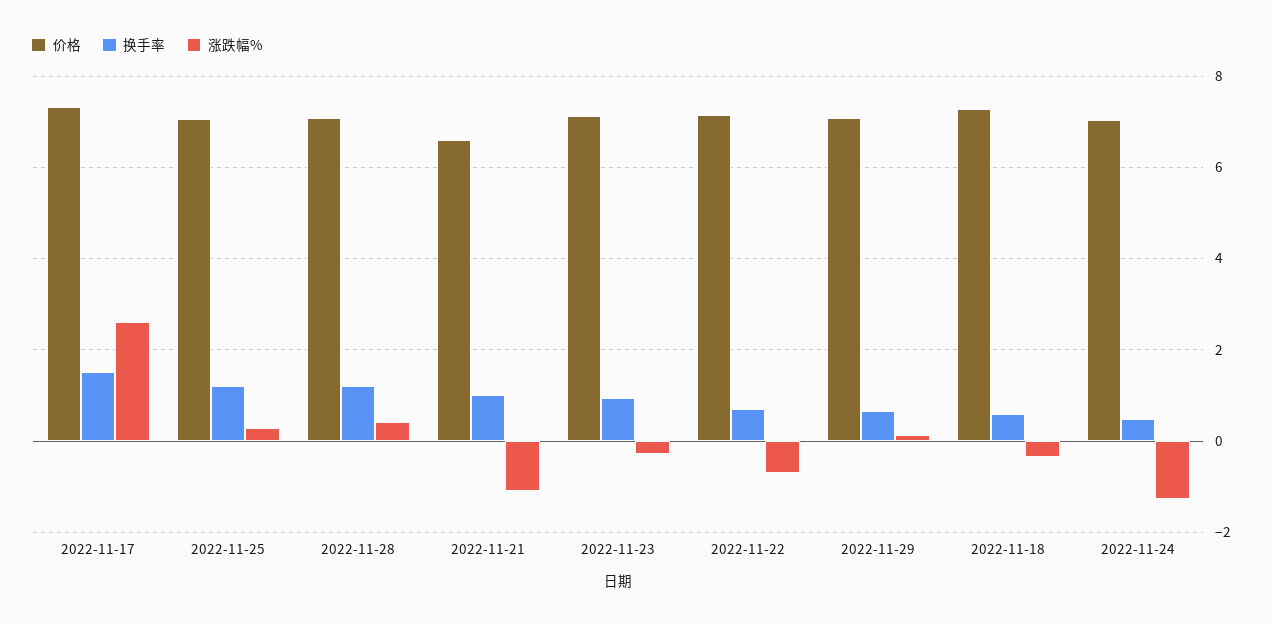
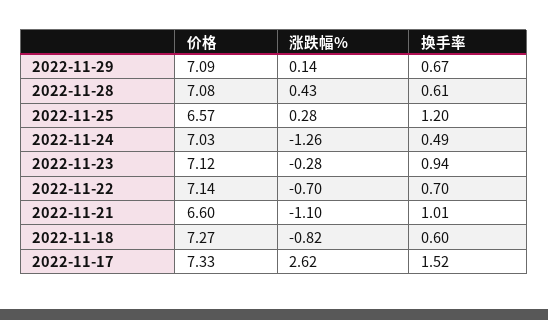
  {
    "价格": {
      "2022-11-17": 7.33,
-     "2022-11-25": 7,
+     "2022-11-25": 6.57,
      "2022-11-28": 7.08,
      "2022-11-21": 6.6,
      "2022-11-23": 7.12,
      "2022-11-22": 7.14,
      "2022-11-29": 7.09,
      "2022-11-18": 7.27,
      "2022-11-24": 7.03
    },
    "换手率": {
      "2022-11-17": 1.52,
      "2022-11-25": 1.2,
-     "2022-11-28": 1.2,
+     "2022-11-28": 0.61,
      "2022-11-21": 1.01,
      "2022-11-23": 0.94,
      "2022-11-22": 0.7,
      "2022-11-29": 0.67,
      "2022-11-18": 0.6,
      "2022-11-24": 0.49
    },
    "涨跌幅%": {
      "2022-11-17": 2.62,
      "2022-11-25": 0.28,
      "2022-11-28": 0.43,
      "2022-11-21": -1.1,
      "2022-11-23": -0.28,
      "2022-11-22": -0.7,
      "2022-11-29": 0.14,
-     "2022-11-18": -0.4,
+     "2022-11-18": -0.82,
      "2022-11-24": -1.26
    }
  }

